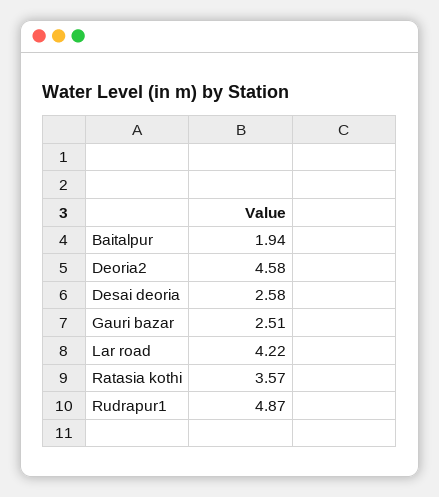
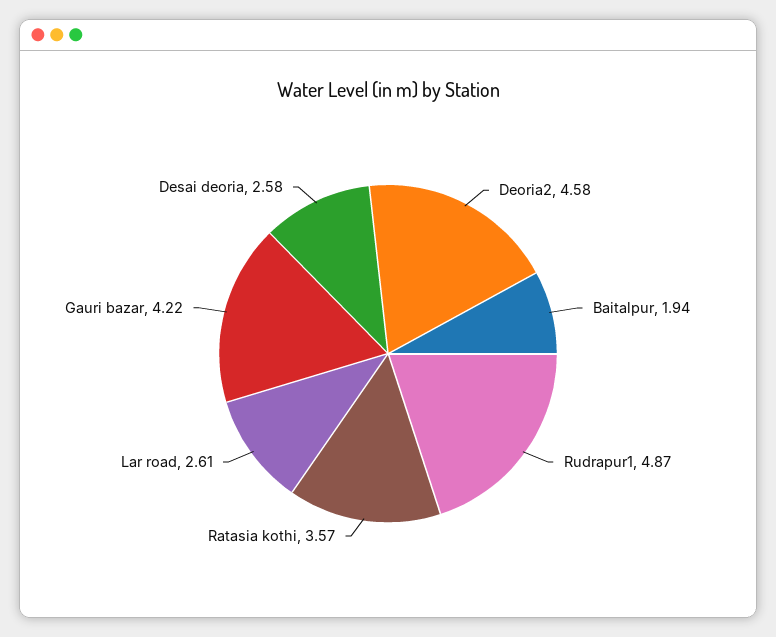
  {
    "Baitalpur": 1.94,
    "Deoria2": 4.58,
    "Desai deoria": 2.58,
-   "Gauri bazar": 2.51,
+   "Gauri bazar": 4.22,
-   "Lar road": 4.22,
+   "Lar road": 2.61,
    "Ratasia kothi": 3.57,
    "Rudrapur1": 4.87
  }

